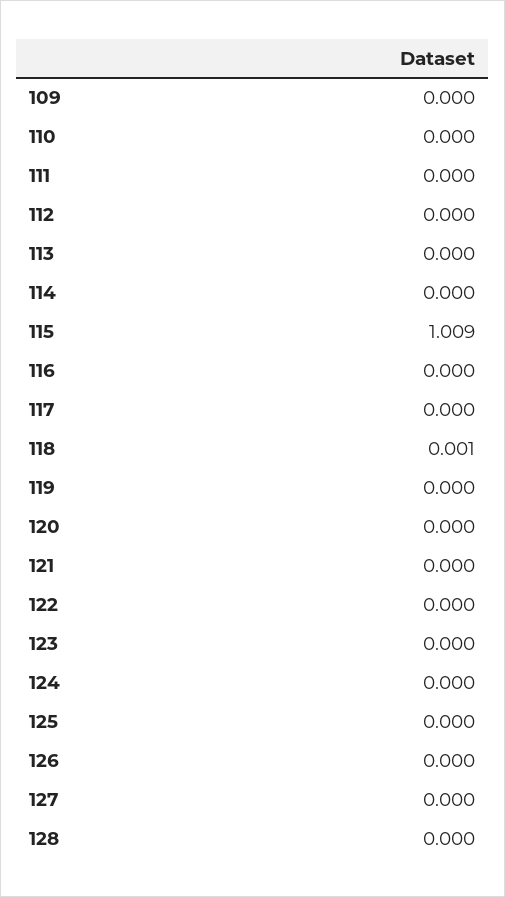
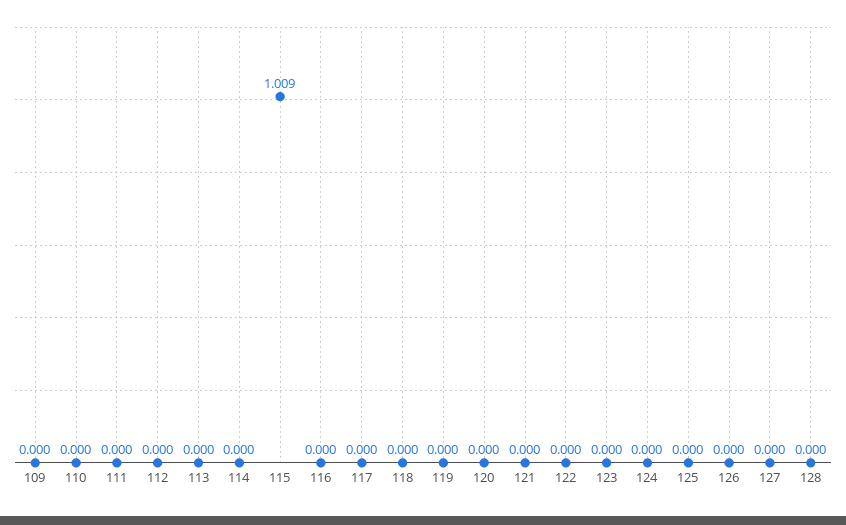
  {
    "109": 0,
    "110": 0,
    "111": 0,
    "112": 0,
    "113": 0,
    "114": 0,
    "115": 1.009,
    "116": 0,
    "117": 0,
-   "118": 0.001,
+   "118": 0,
    "119": 0,
    "120": 0,
    "121": 0,
    "122": 0,
    "123": 0,
    "124": 0,
    "125": 0,
    "126": 0,
    "127": 0,
    "128": 0
  }

